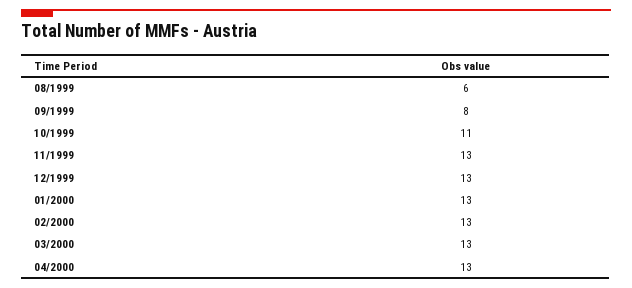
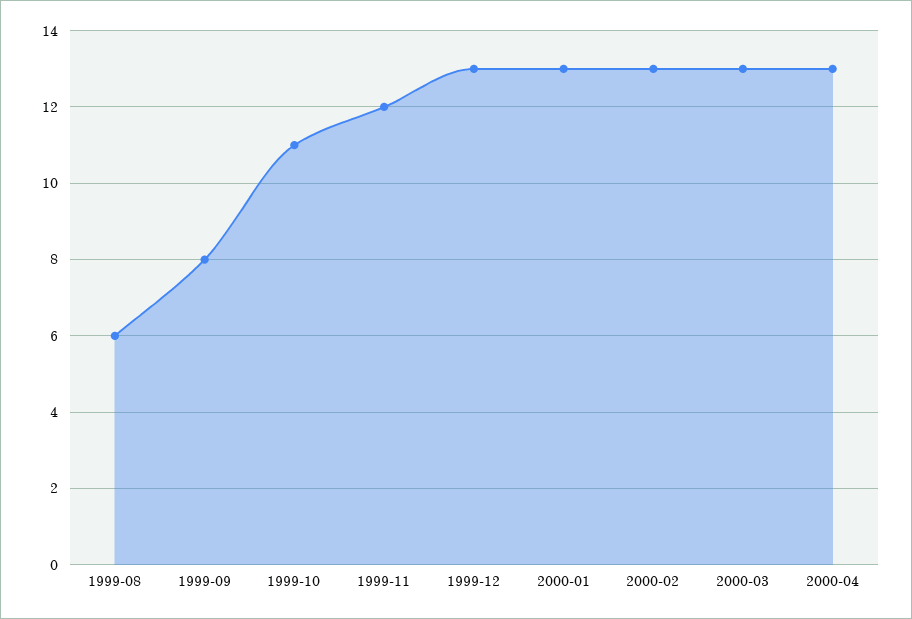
  {
    "08/1999": 6,
    "09/1999": 8,
    "10/1999": 11,
-   "11/1999": 13,
+   "11/1999": 12,
    "12/1999": 13,
    "01/2000": 13,
    "02/2000": 13,
    "03/2000": 13,
    "04/2000": 13
  }

